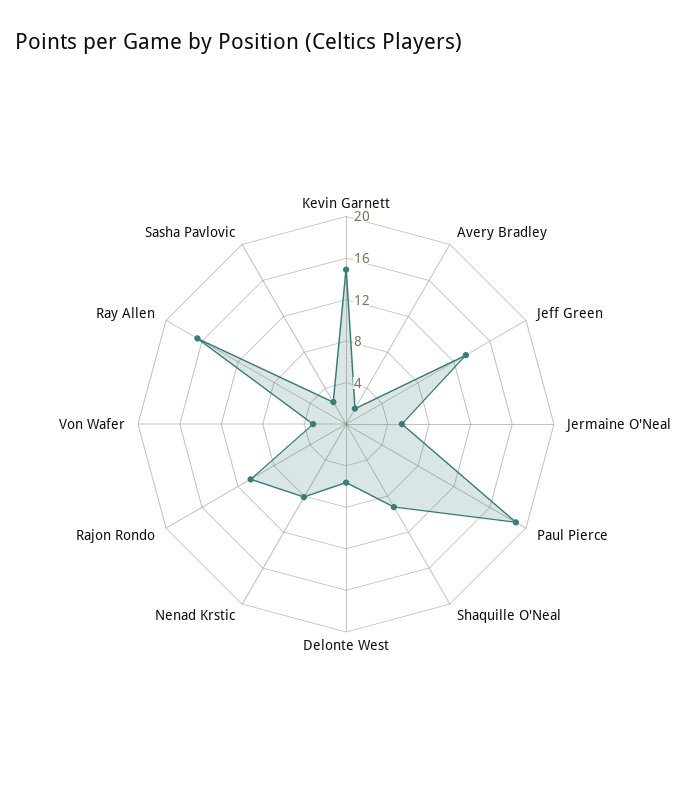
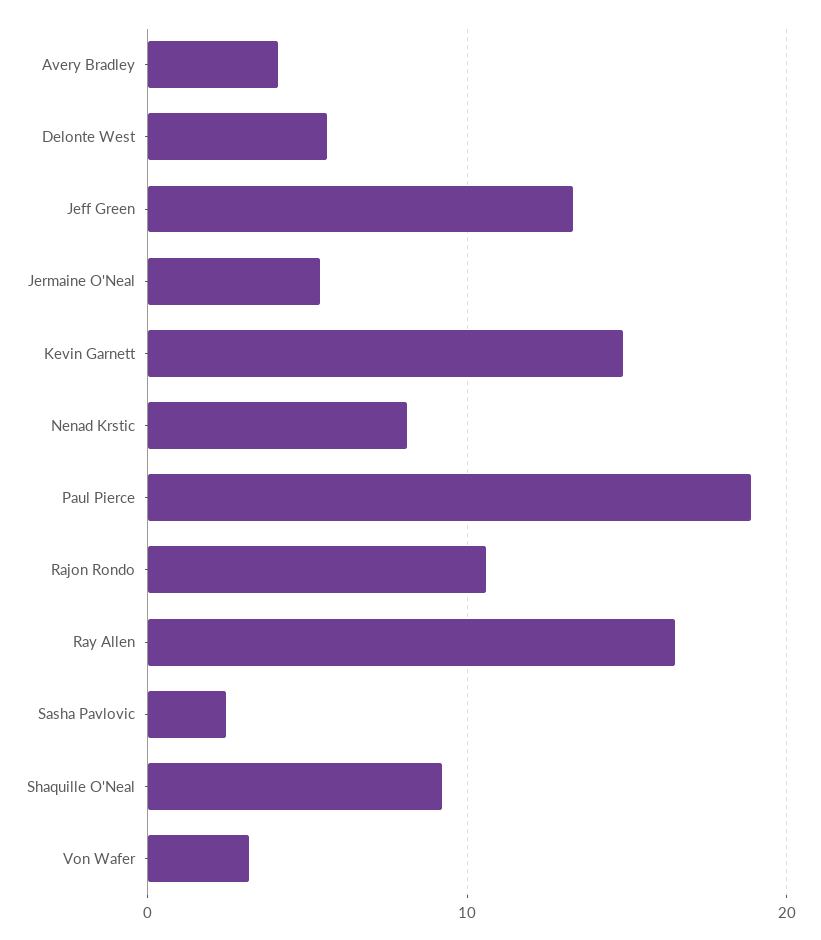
  {
    "Kevin Garnett": 15,
-   "Avery Bradley": 2,
+   "Avery Bradley": 4,
    "Jeff Green": 13,
    "Jermaine O'Neal": 5,
    "Paul Pierce": 19,
    "Shaquille O'Neal": 9,
    "Delonte West": 6,
    "Nenad Krstic": 8,
    "Rajon Rondo": 11,
    "Von Wafer": 3,
    "Ray Allen": 17,
    "Sasha Pavlovic": 2
  }

